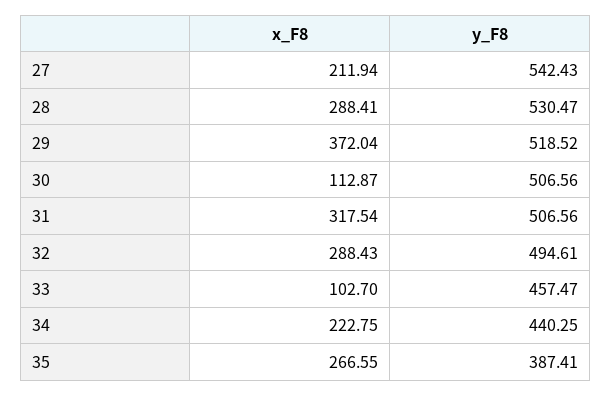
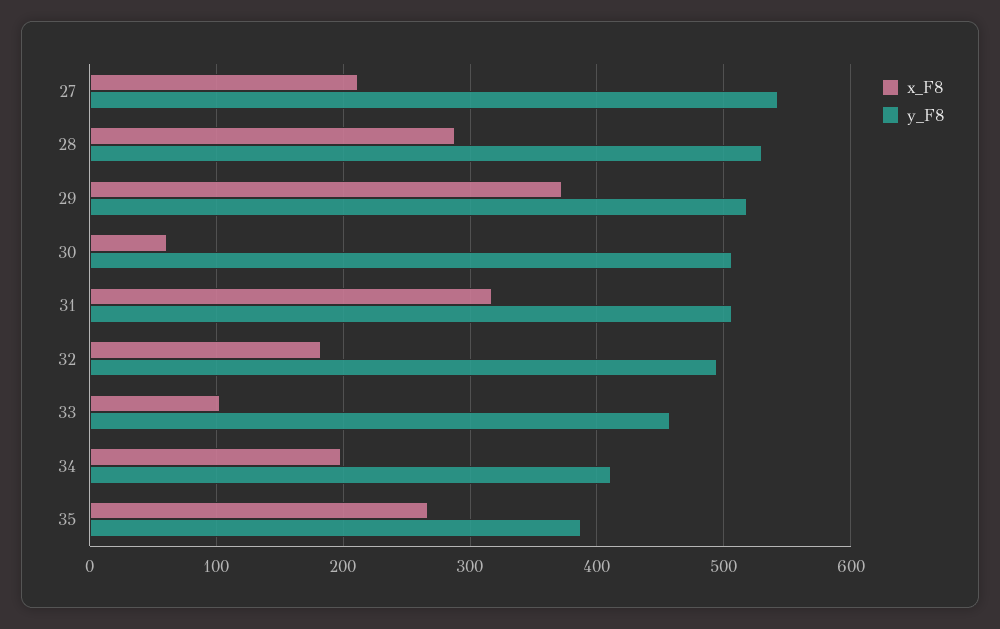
  {
    "x_F8": {
      "27": 211.94,
      "28": 288.41,
      "29": 372.04,
-     "30": 112.87,
+     "30": 60,
      "31": 317.54,
-     "32": 288.43,
+     "32": 180,
      "33": 102.7,
-     "34": 222.75,
+     "34": 200,
      "35": 266.55
    },
    "y_F8": {
      "27": 542.43,
      "28": 530.47,
      "29": 518.52,
      "30": 506.56,
      "31": 506.56,
      "32": 494.61,
      "33": 457.47,
-     "34": 440.25,
+     "34": 410,
      "35": 387.41
    }
  }

